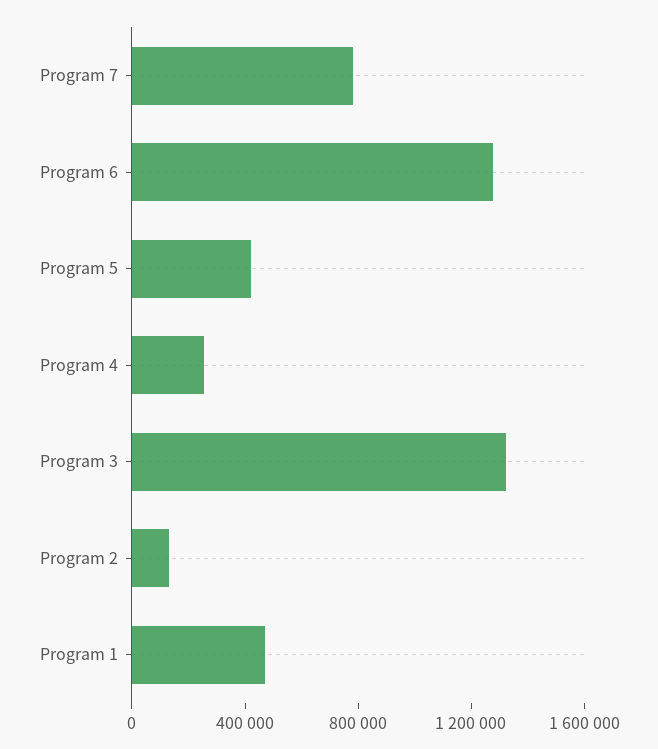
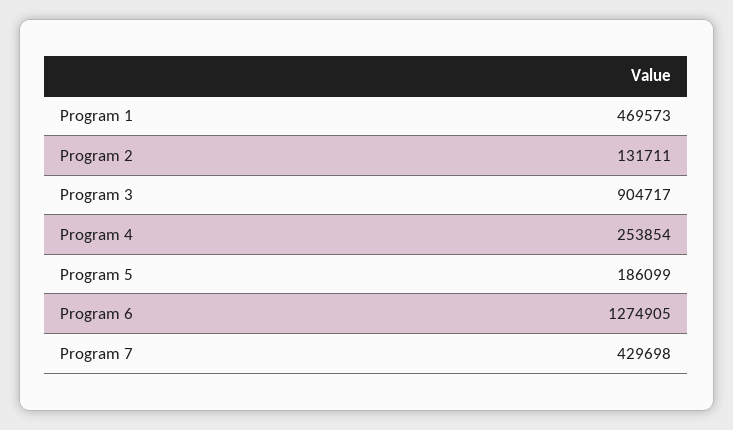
  {
-   "Program 7": 800000,
+   "Program 7": 429698,
    "Program 6": 1274905,
-   "Program 5": 400000,
+   "Program 5": 186099,
    "Program 4": 253854,
-   "Program 3": 1300000,
+   "Program 3": 904717,
    "Program 2": 131711,
    "Program 1": 469573
  }

